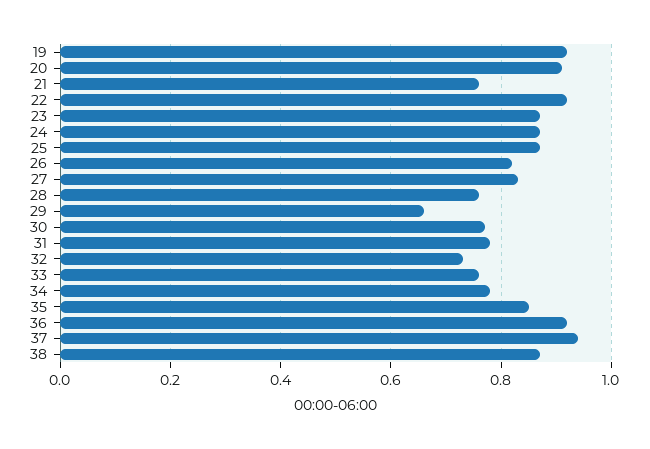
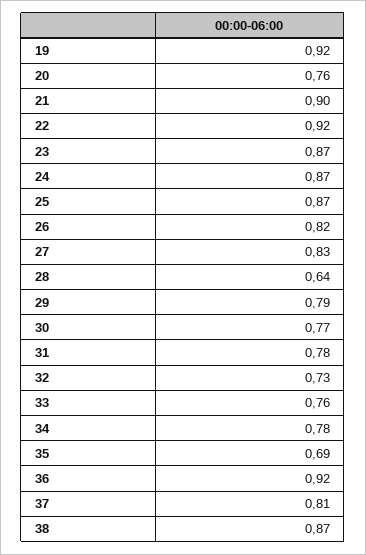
  {
    "19": 0.92,
-   "20": 0.9,
+   "20": 0.76,
-   "21": 0.75,
+   "21": 0.9,
    "22": 0.92,
    "23": 0.87,
    "24": 0.87,
    "25": 0.87,
    "26": 0.82,
    "27": 0.83,
-   "28": 0.75,
+   "28": 0.64,
-   "29": 0.65,
+   "29": 0.79,
    "30": 0.77,
    "31": 0.78,
    "32": 0.73,
    "33": 0.76,
    "34": 0.78,
-   "35": 0.85,
+   "35": 0.69,
    "36": 0.92,
-   "37": 0.95,
+   "37": 0.81,
    "38": 0.87
  }

